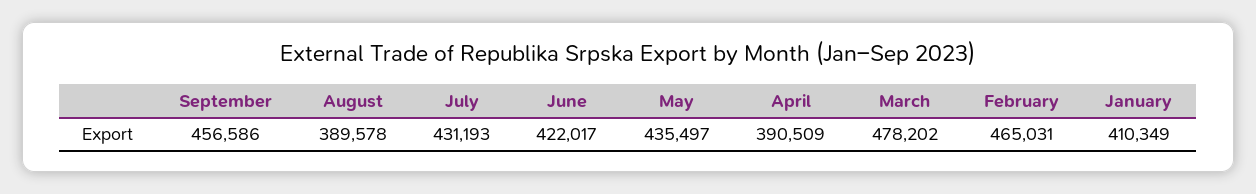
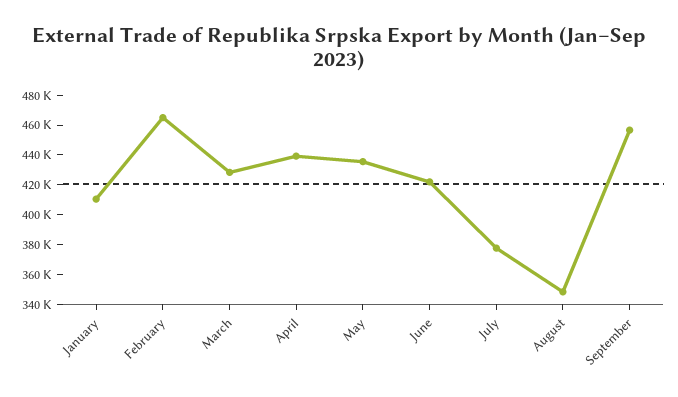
  {
    "September": 456586,
-   "August": 389578,
+   "August": 350000,
-   "July": 431193,
+   "July": 380000,
    "June": 422017,
    "May": 435497,
-   "April": 390509,
+   "April": 440000,
-   "March": 478202,
+   "March": 430000,
    "February": 465031,
    "January": 410349
  }

